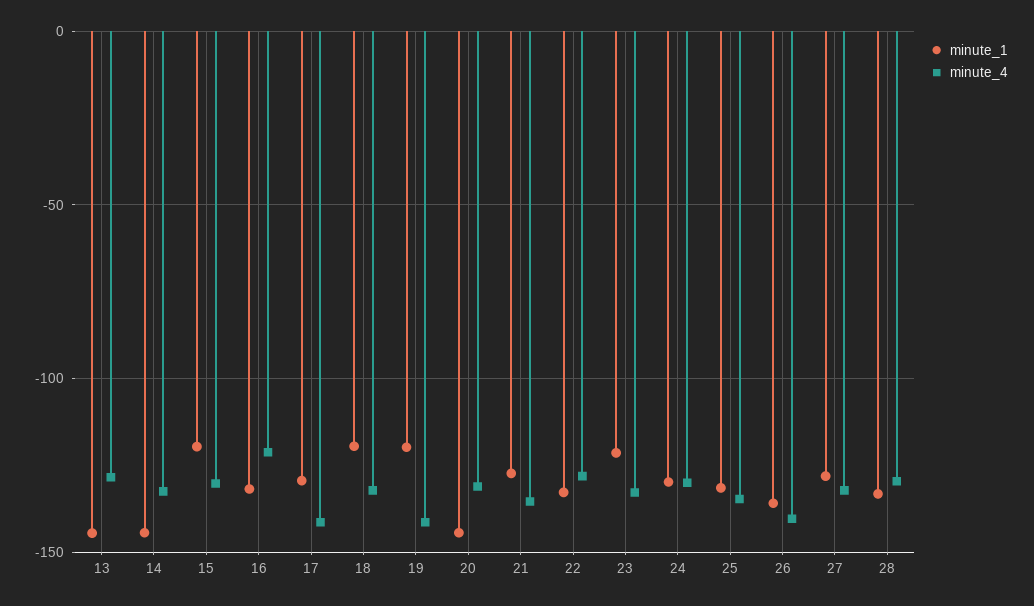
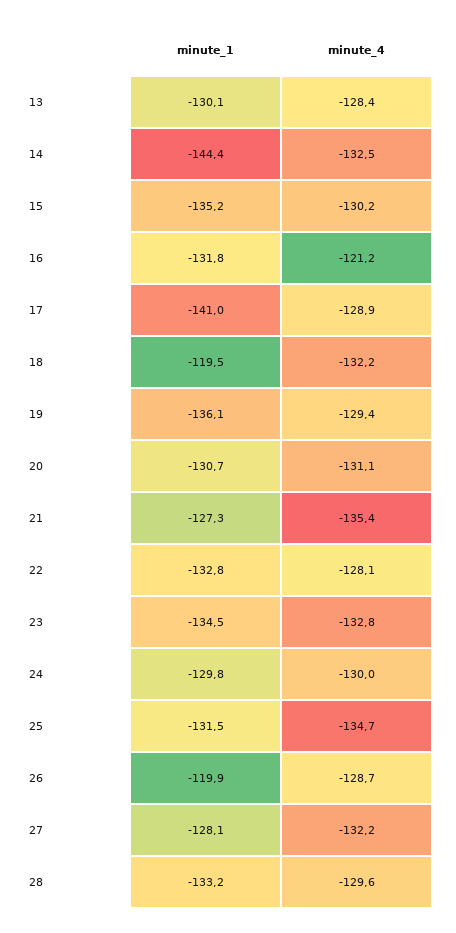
  {
    "minute_1": {
-     "13": -145,
+     "13": -130.1,
      "14": -144.4,
-     "15": -120,
+     "15": -135.2,
      "16": -131.8,
-     "17": -130,
+     "17": -141,
      "18": -119.5,
-     "19": -120,
+     "19": -136.1,
-     "20": -145,
+     "20": -130.7,
      "21": -127.3,
      "22": -132.8,
-     "23": -120,
+     "23": -134.5,
      "24": -129.8,
      "25": -131.5,
-     "26": -135,
+     "26": -119.9,
      "27": -128.1,
      "28": -133.2
    },
    "minute_4": {
      "13": -128.4,
      "14": -132.5,
      "15": -130.2,
      "16": -121.2,
-     "17": -140,
+     "17": -128.9,
      "18": -132.2,
-     "19": -140,
+     "19": -129.4,
      "20": -131.1,
      "21": -135.4,
      "22": -128.1,
      "23": -132.8,
      "24": -130,
      "25": -134.7,
-     "26": -140,
+     "26": -128.7,
      "27": -132.2,
      "28": -129.6
    }
  }

